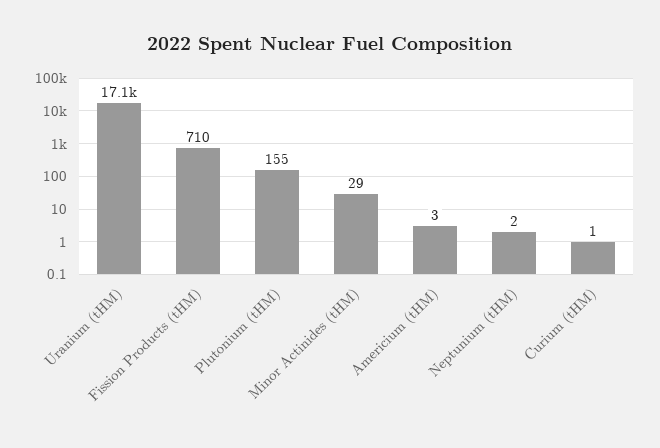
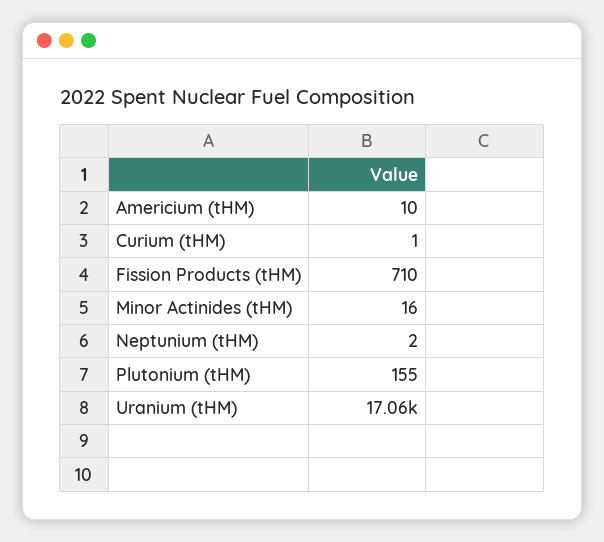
  {
    "Uranium (tHM)": 17060,
    "Fission Products (tHM)": 710,
    "Plutonium (tHM)": 155,
-   "Minor Actinides (tHM)": 29,
+   "Minor Actinides (tHM)": 16,
-   "Americium (tHM)": 3,
+   "Americium (tHM)": 10,
    "Neptunium (tHM)": 2,
    "Curium (tHM)": 1
  }

